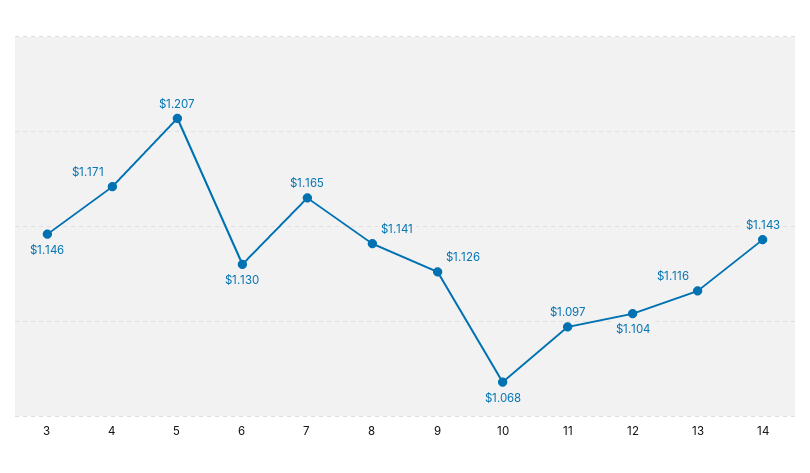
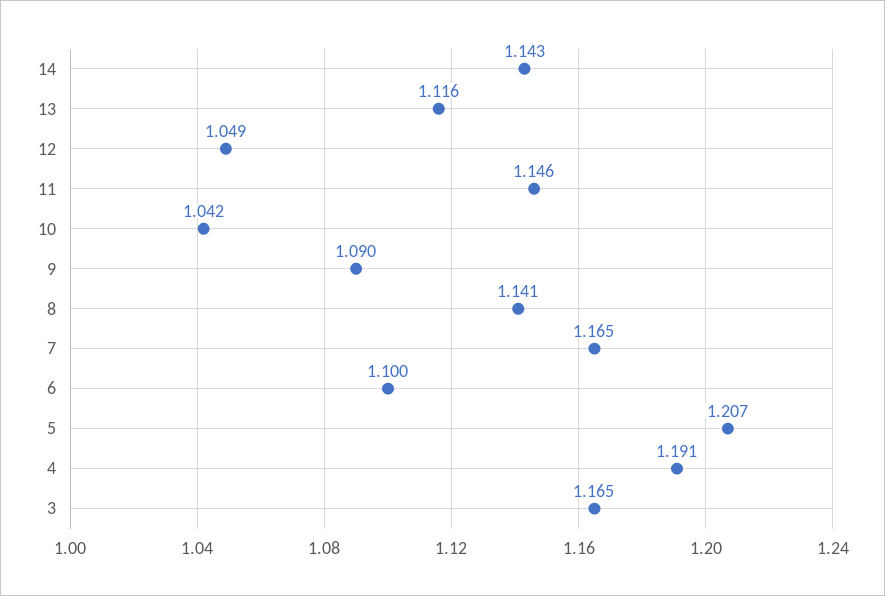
  {
-   "3": 1.146,
+   "3": 1.165,
-   "4": 1.171,
+   "4": 1.191,
    "5": 1.207,
-   "6": 1.13,
+   "6": 1.1,
    "7": 1.165,
    "8": 1.141,
-   "9": 1.126,
+   "9": 1.09,
-   "10": 1.068,
+   "10": 1.042,
-   "11": 1.097,
+   "11": 1.146,
-   "12": 1.104,
+   "12": 1.049,
    "13": 1.116,
    "14": 1.143
  }

